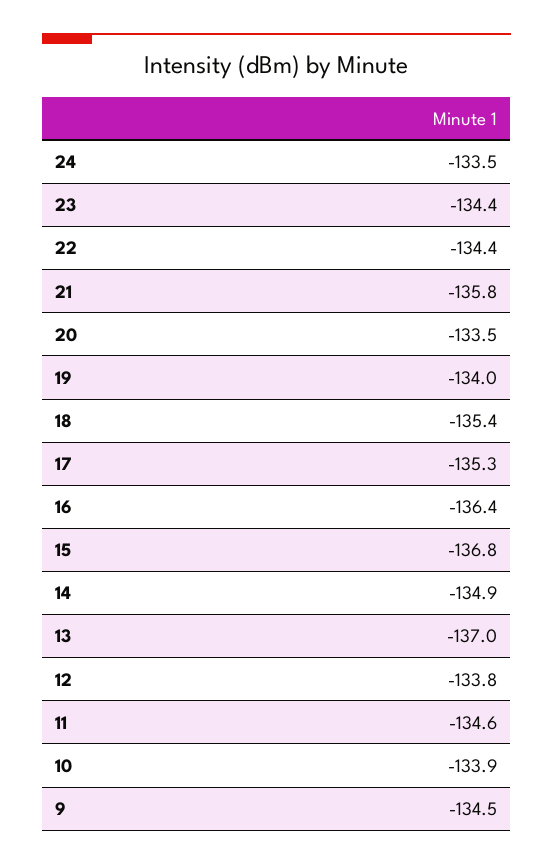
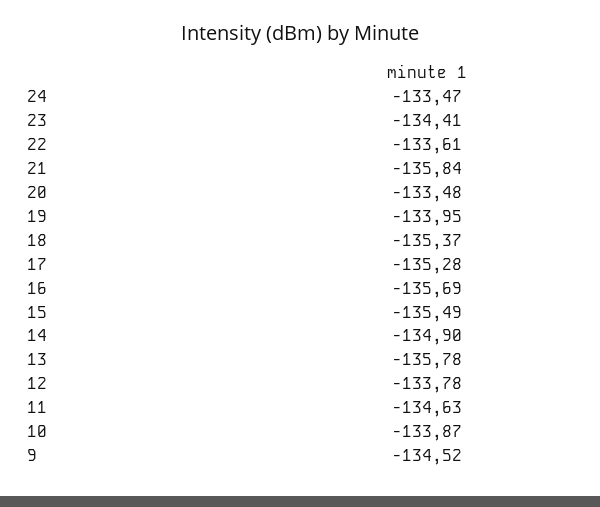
  {
    "24": -133.47,
    "23": -134.41,
-   "22": -134.4,
+   "22": -133.61,
    "21": -135.84,
    "20": -133.48,
    "19": -133.95,
    "18": -135.37,
    "17": -135.28,
-   "16": -136.4,
+   "16": -135.69,
-   "15": -136.8,
+   "15": -135.49,
    "14": -134.9,
-   "13": -137,
+   "13": -135.78,
    "12": -133.78,
    "11": -134.63,
    "10": -133.87,
    "9": -134.52
  }

